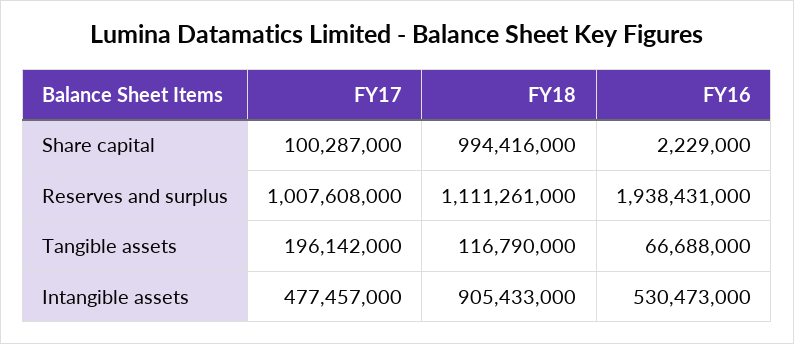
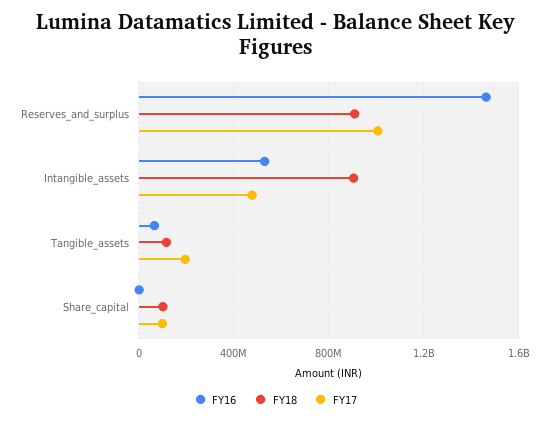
  {
    "FY17": {
      "Share capital": 100287000,
      "Reserves and surplus": 1007608000,
      "Tangible assets": 196142000,
      "Intangible assets": 477457000
    },
    "FY18": {
-     "Share capital": 994416000,
+     "Share capital": 100000000,
-     "Reserves and surplus": 1111261000,
+     "Reserves and surplus": 900000000,
      "Tangible assets": 116790000,
      "Intangible assets": 905433000
    },
    "FY16": {
      "Share capital": 2229000,
-     "Reserves and surplus": 1938431000,
+     "Reserves and surplus": 1450000000,
      "Tangible assets": 66688000,
      "Intangible assets": 530473000
    }
  }

